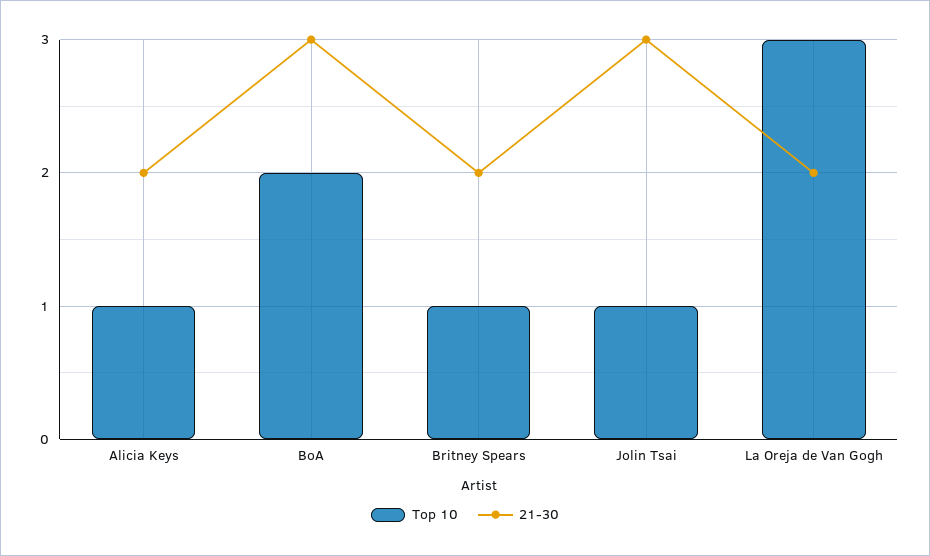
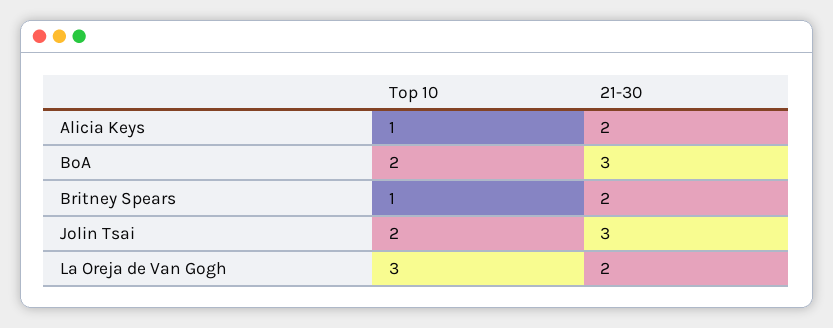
  {
    "Top 10": {
      "Alicia Keys": 1,
      "BoA": 2,
      "Britney Spears": 1,
-     "Jolin Tsai": 1,
+     "Jolin Tsai": 2,
      "La Oreja de Van Gogh": 3
    },
    "21-30": {
      "Alicia Keys": 2,
      "BoA": 3,
      "Britney Spears": 2,
      "Jolin Tsai": 3,
      "La Oreja de Van Gogh": 2
    }
  }

